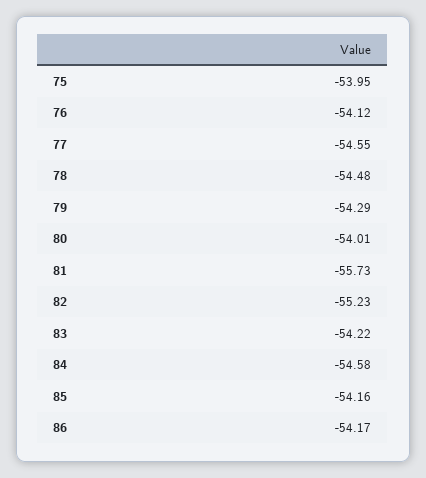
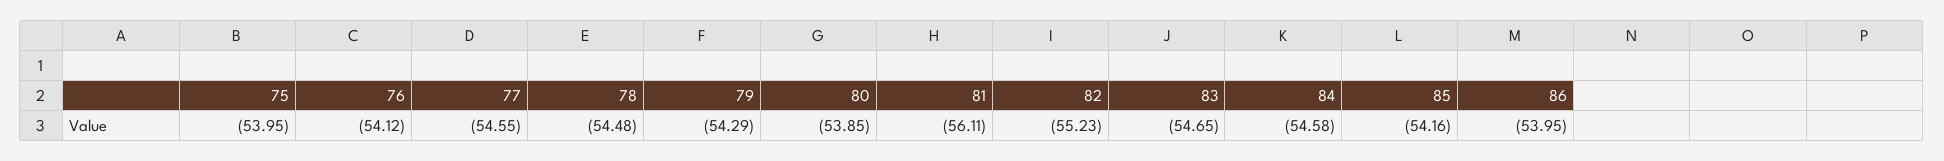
  {
    "75": -53.95,
    "76": -54.12,
    "77": -54.55,
    "78": -54.48,
    "79": -54.29,
-   "80": -54.01,
+   "80": -53.85,
-   "81": -55.73,
+   "81": -56.11,
    "82": -55.23,
-   "83": -54.22,
+   "83": -54.65,
    "84": -54.58,
    "85": -54.16,
-   "86": -54.17
+   "86": -53.95
  }

